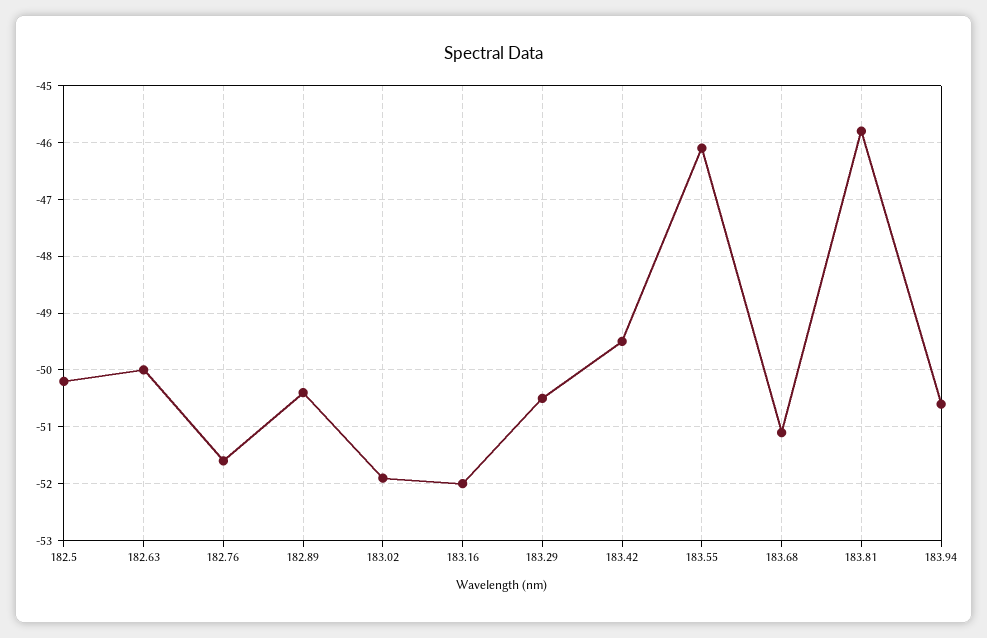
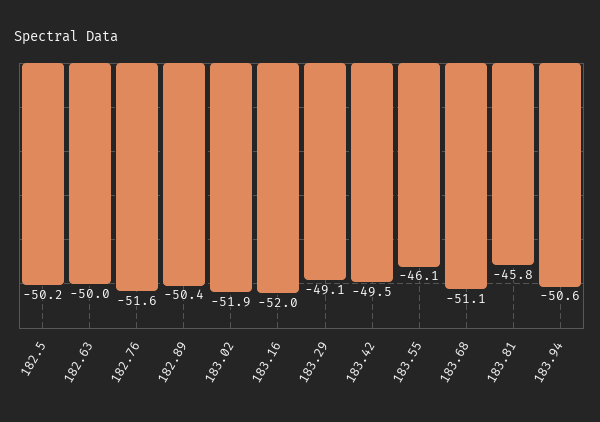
  {
    "182.5": -50.2,
    "182.63": -50,
    "182.76": -51.6,
    "182.89": -50.4,
    "183.02": -51.9,
    "183.16": -52,
-   "183.29": -50.5,
+   "183.29": -49.1,
    "183.42": -49.5,
    "183.55": -46.1,
    "183.68": -51.1,
    "183.81": -45.8,
    "183.94": -50.6
  }

